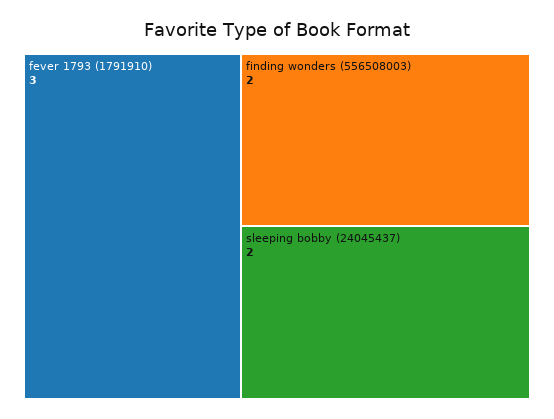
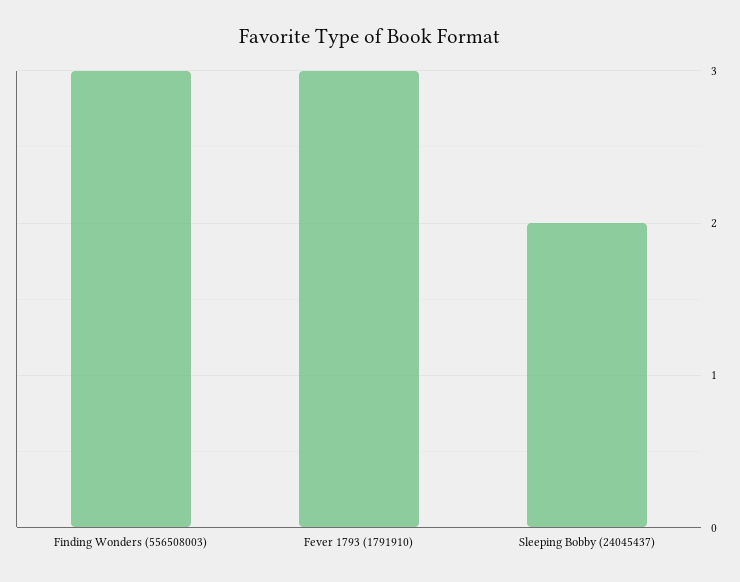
  {
    "fever 1793 (1791910)": 3,
-   "finding wonders (556508003)": 2,
+   "finding wonders (556508003)": 3,
    "sleeping bobby (24045437)": 2
  }

